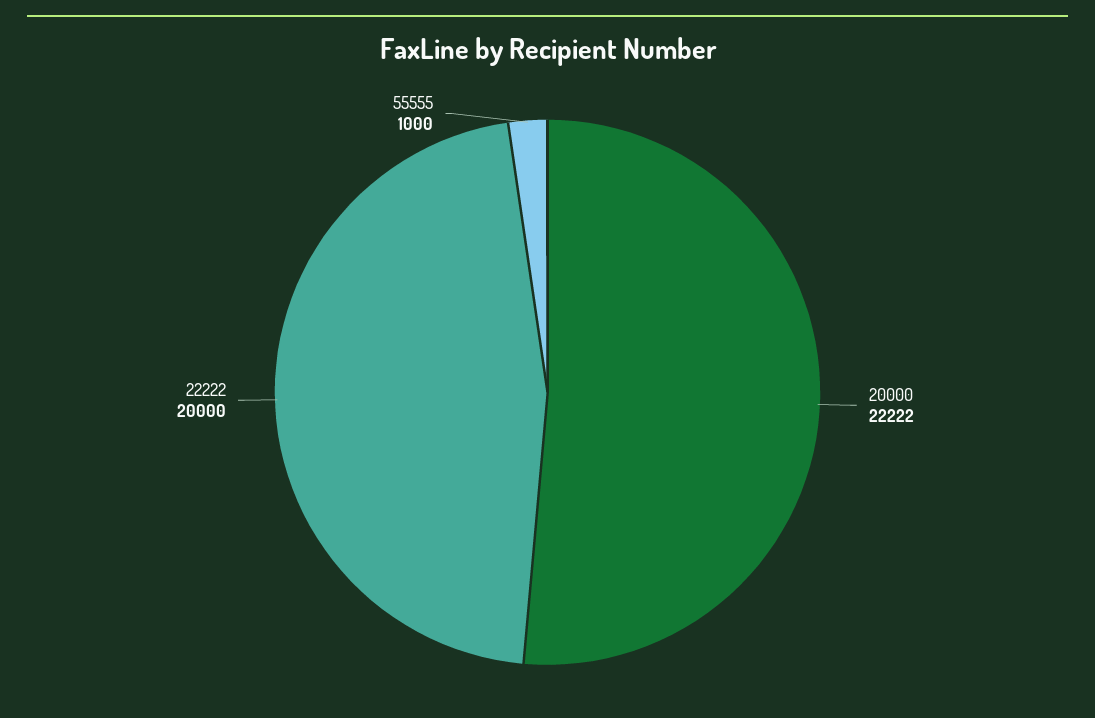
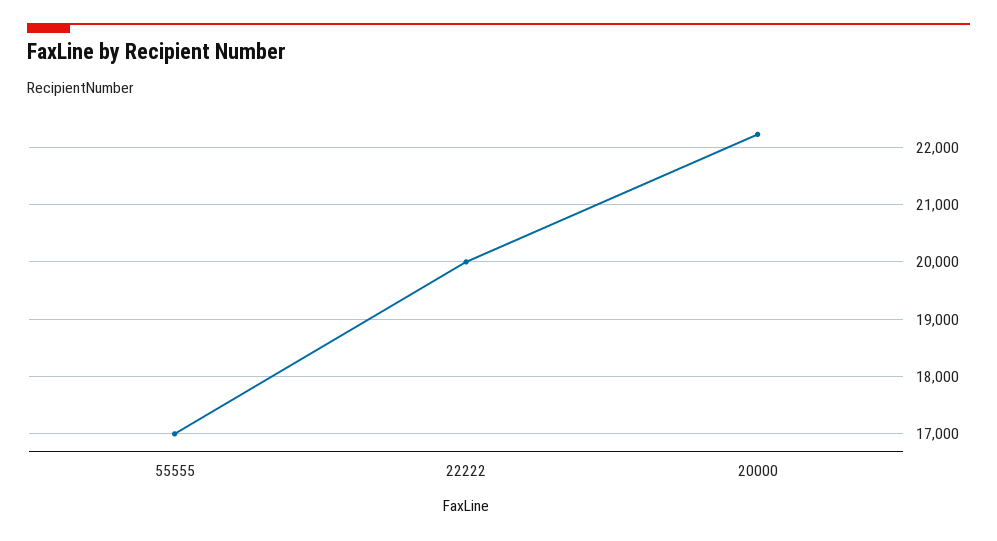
  {
    "20000": 22222,
    "22222": 20000,
-   "55555": 1000
+   "55555": 17000
  }

